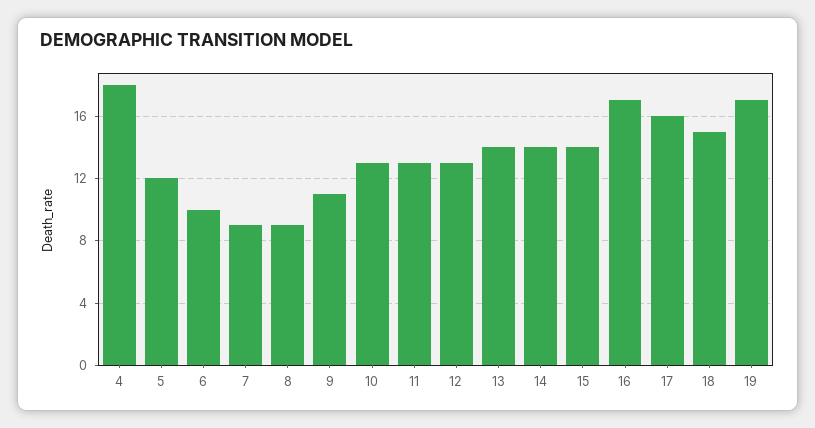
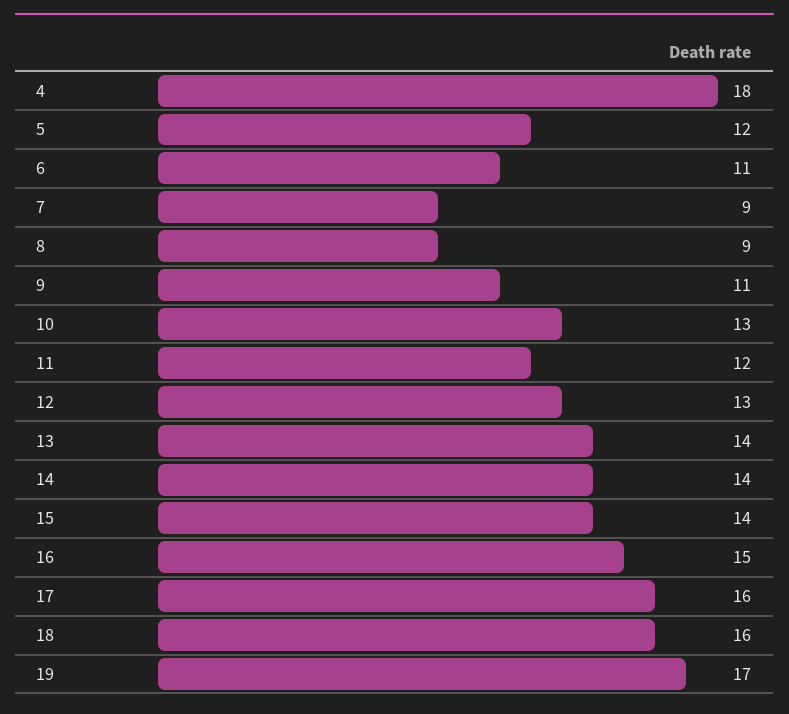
  {
    "4": 18,
    "5": 12,
-   "6": 10,
+   "6": 11,
    "7": 9,
    "8": 9,
    "9": 11,
    "10": 13,
-   "11": 13,
+   "11": 12,
    "12": 13,
    "13": 14,
    "14": 14,
    "15": 14,
-   "16": 17,
+   "16": 15,
    "17": 16,
-   "18": 15,
+   "18": 16,
    "19": 17
  }

